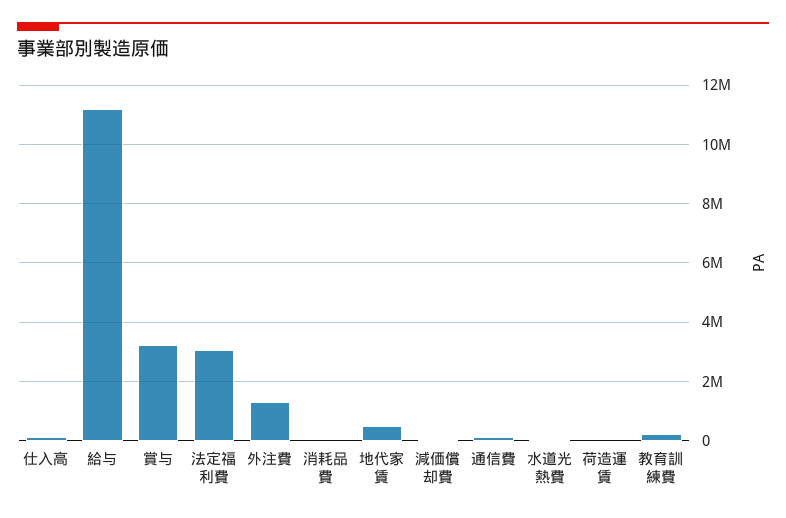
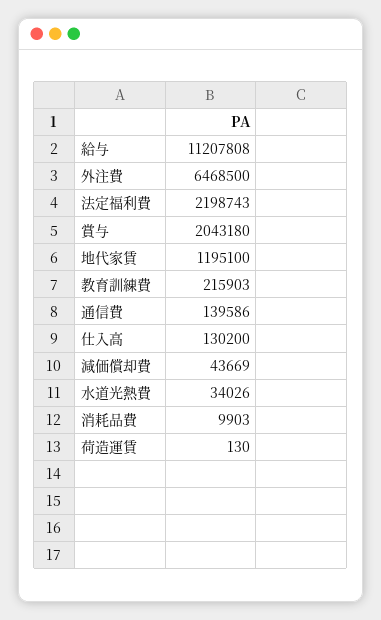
  {
    "仕入高": 130200,
    "給与": 11207808,
-   "賞与": 3250000,
+   "賞与": 2043180,
-   "法定福利費": 3000000,
+   "法定福利費": 2198743,
-   "外注費": 1250000,
+   "外注費": 6468500,
    "消耗品費": 9903,
-   "地代家賃": 500000,
+   "地代家賃": 1195100,
    "減価償却費": 43669,
    "通信費": 139586,
    "水道光熱費": 34026,
    "荷造運賃": 130,
    "教育訓練費": 215903
  }

